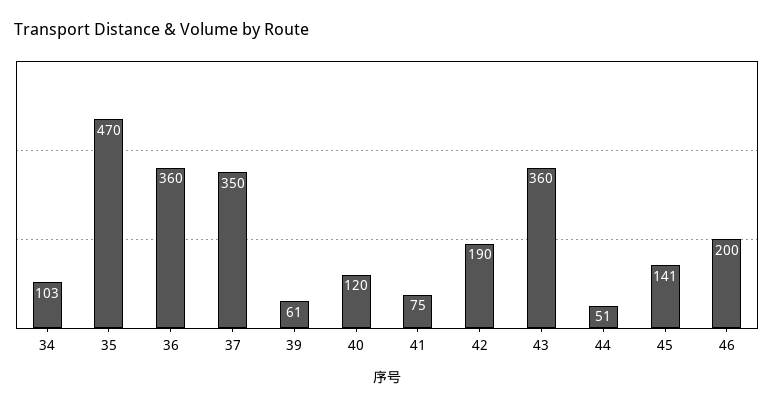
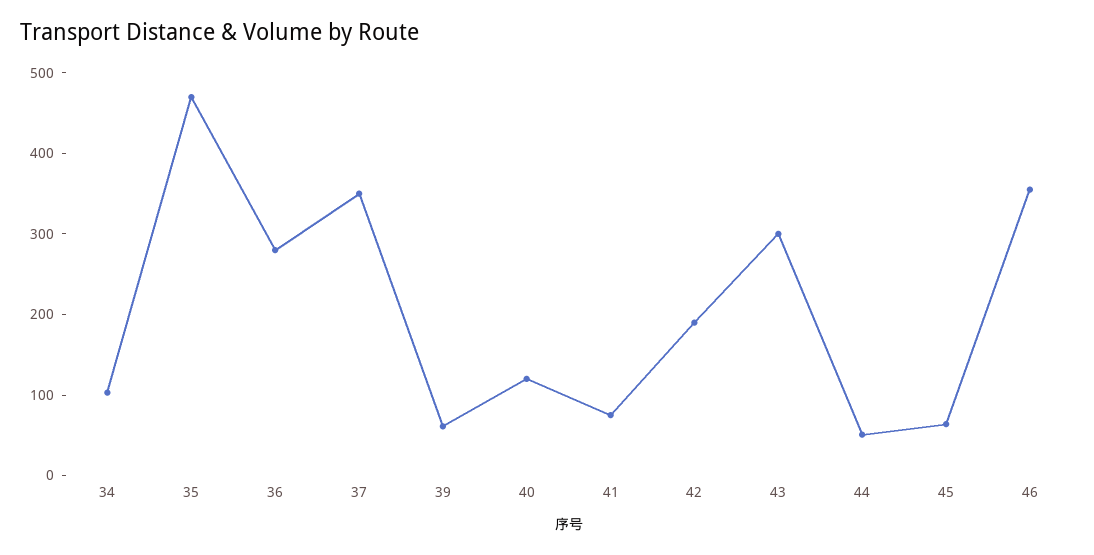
  {
    "34": 103,
    "35": 470,
-   "36": 360,
+   "36": 280,
    "37": 350,
    "39": 61,
    "40": 120,
    "41": 75,
    "42": 190,
-   "43": 360,
+   "43": 300,
    "44": 51,
-   "45": 141,
+   "45": 60,
-   "46": 200
+   "46": 360
  }

